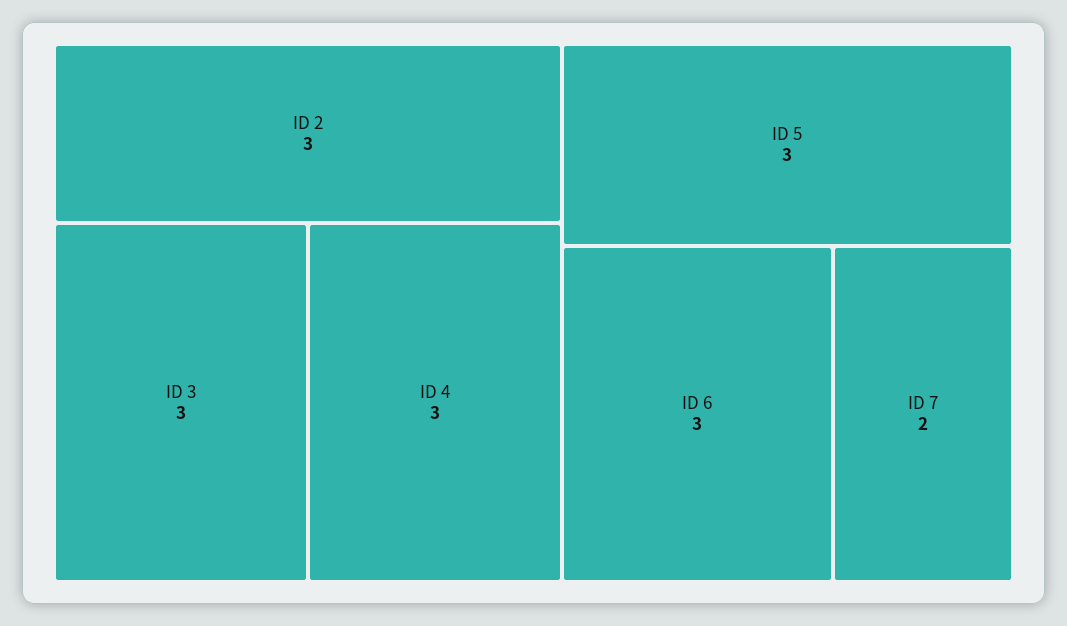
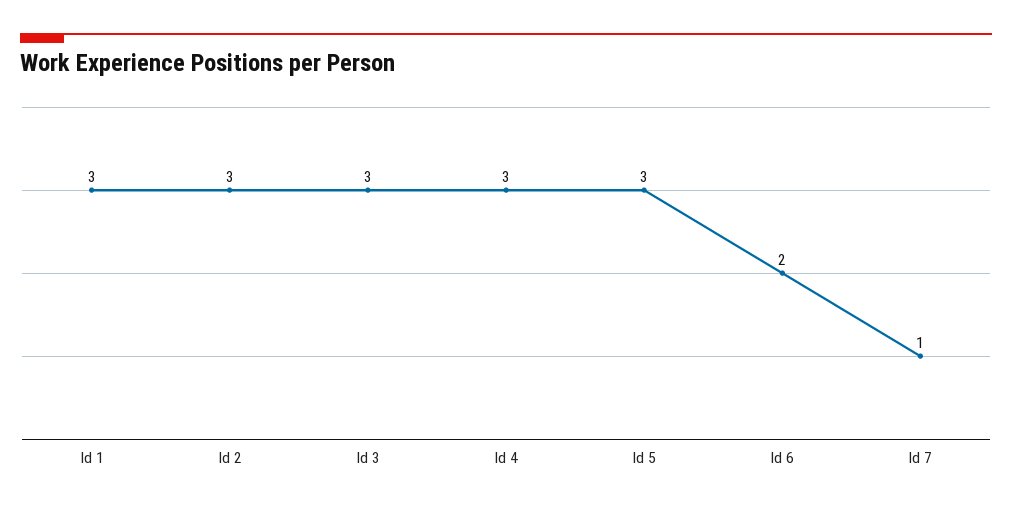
  {
    "ID 2": 3,
    "ID 3": 3,
    "ID 4": 3,
    "ID 5": 3,
-   "ID 6": 3,
+   "ID 6": 2,
-   "ID 7": 2
+   "ID 7": 1,
+   "Id 1": 3
  }

